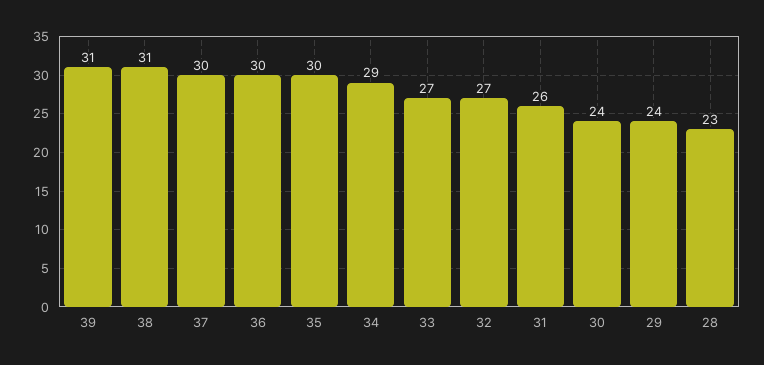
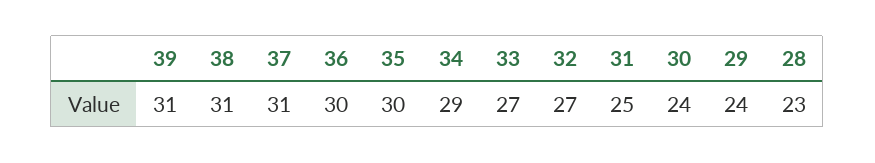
  {
    "39": 31,
    "38": 31,
-   "37": 30,
+   "37": 31,
    "36": 30,
    "35": 30,
    "34": 29,
    "33": 27,
    "32": 27,
-   "31": 26,
+   "31": 25,
    "30": 24,
    "29": 24,
    "28": 23
  }

